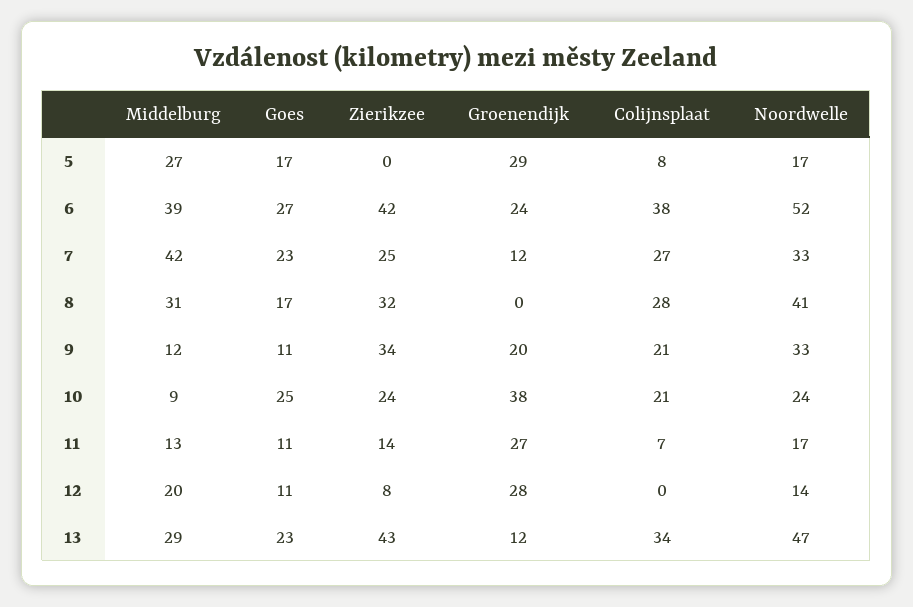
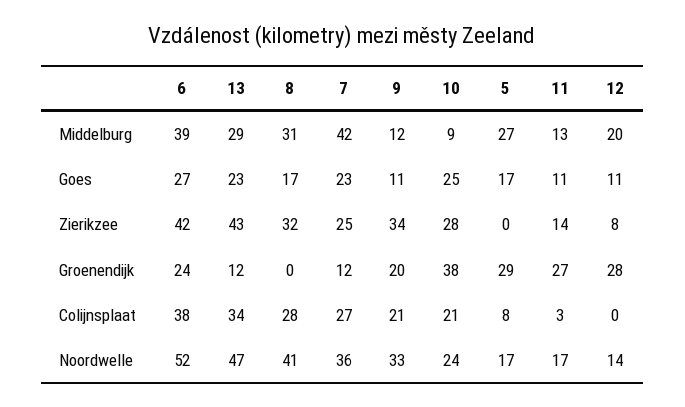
  {
    "Middelburg": {
      "5": 27,
      "6": 39,
      "7": 42,
      "8": 31,
      "9": 12,
      "10": 9,
      "11": 13,
      "12": 20,
      "13": 29
    },
    "Goes": {
      "5": 17,
      "6": 27,
      "7": 23,
      "8": 17,
      "9": 11,
      "10": 25,
      "11": 11,
      "12": 11,
      "13": 23
    },
    "Zierikzee": {
      "5": 0,
      "6": 42,
      "7": 25,
      "8": 32,
      "9": 34,
-     "10": 24,
+     "10": 28,
      "11": 14,
      "12": 8,
      "13": 43
    },
    "Groenendijk": {
      "5": 29,
      "6": 24,
      "7": 12,
      "8": 0,
      "9": 20,
      "10": 38,
      "11": 27,
      "12": 28,
      "13": 12
    },
    "Colijnsplaat": {
      "5": 8,
      "6": 38,
      "7": 27,
      "8": 28,
      "9": 21,
      "10": 21,
-     "11": 7,
+     "11": 3,
      "12": 0,
      "13": 34
    },
    "Noordwelle": {
      "5": 17,
      "6": 52,
-     "7": 33,
+     "7": 36,
      "8": 41,
      "9": 33,
      "10": 24,
      "11": 17,
      "12": 14,
      "13": 47
    }
  }

